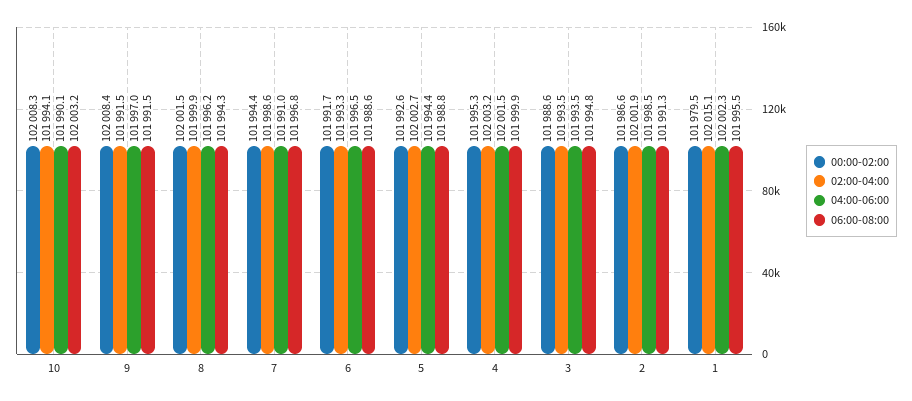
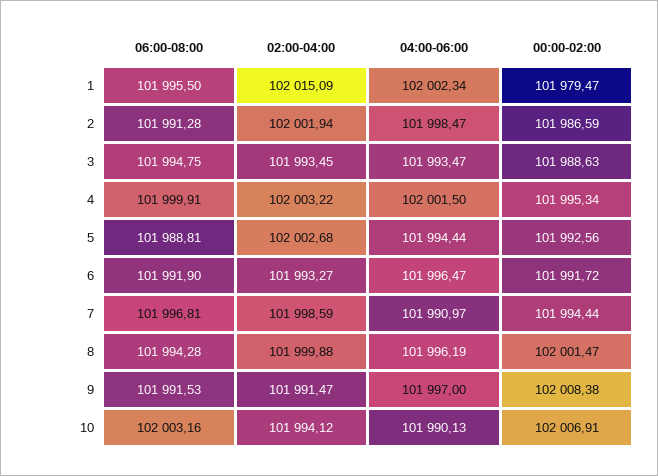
  {
    "00:00-02:00": {
-     "10": 102008.3,
+     "10": 102006.91,
      "9": 102008.38,
      "8": 102001.47,
      "7": 101994.44,
      "6": 101991.72,
      "5": 101992.56,
      "4": 101995.34,
      "3": 101988.63,
      "2": 101986.59,
      "1": 101979.47
    },
    "02:00-04:00": {
      "10": 101994.12,
      "9": 101991.47,
      "8": 101999.88,
      "7": 101998.59,
      "6": 101993.27,
      "5": 102002.68,
      "4": 102003.22,
      "3": 101993.45,
      "2": 102001.94,
      "1": 102015.09
    },
    "04:00-06:00": {
      "10": 101990.13,
      "9": 101997,
      "8": 101996.19,
      "7": 101990.97,
      "6": 101996.47,
      "5": 101994.44,
      "4": 102001.5,
      "3": 101993.47,
      "2": 101998.47,
      "1": 102002.34
    },
    "06:00-08:00": {
      "10": 102003.16,
      "9": 101991.53,
      "8": 101994.28,
      "7": 101996.81,
-     "6": 101988.6,
+     "6": 101991.9,
      "5": 101988.81,
      "4": 101999.91,
      "3": 101994.75,
      "2": 101991.28,
      "1": 101995.5
    }
  }

